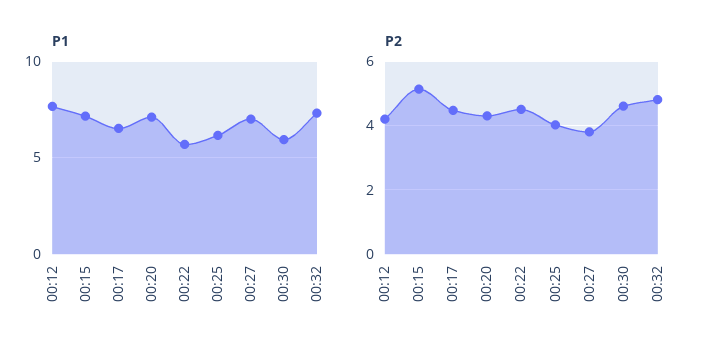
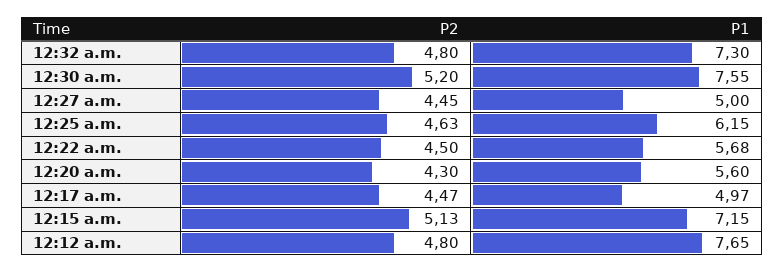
  {
    "P1": {
      "00:12": 7.65,
      "00:15": 7.15,
-     "00:17": 6.5,
+     "00:17": 4.97,
-     "00:20": 7,
+     "00:20": 5.6,
      "00:22": 5.68,
      "00:25": 6.15,
-     "00:27": 7,
+     "00:27": 5,
-     "00:30": 6,
+     "00:30": 7.55,
      "00:32": 7.3
    },
    "P2": {
-     "00:12": 4.2,
+     "00:12": 4.8,
      "00:15": 5.13,
      "00:17": 4.47,
      "00:20": 4.3,
      "00:22": 4.5,
-     "00:25": 4,
+     "00:25": 4.63,
-     "00:27": 3.8,
+     "00:27": 4.45,
-     "00:30": 4.6,
+     "00:30": 5.2,
      "00:32": 4.8
    }
  }

